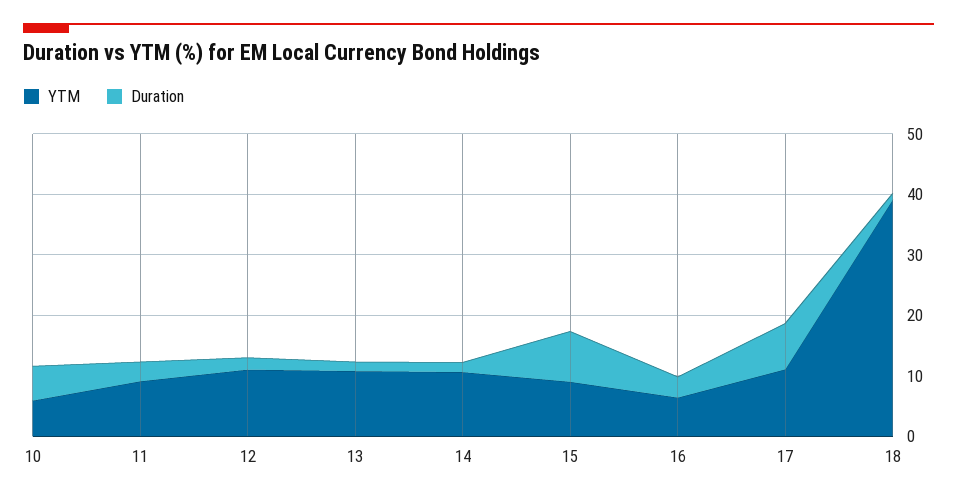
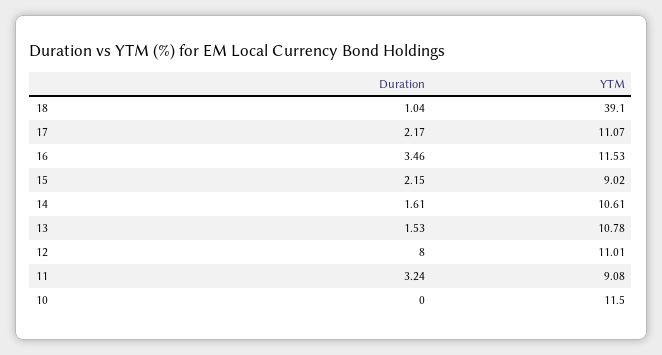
  {
    "YTM": {
-     "10": 6,
+     "10": 11.5,
      "11": 9.08,
      "12": 11.01,
      "13": 10.78,
      "14": 10.61,
      "15": 9.02,
-     "16": 6,
+     "16": 11.53,
      "17": 11.07,
      "18": 39.1
    },
    "Duration": {
-     "10": 6,
+     "10": 0,
      "11": 3.24,
-     "12": 2,
+     "12": 8,
      "13": 1.53,
      "14": 1.61,
-     "15": 8,
+     "15": 2.15,
      "16": 3.46,
-     "17": 8,
+     "17": 2.17,
      "18": 1.04
    }
  }

